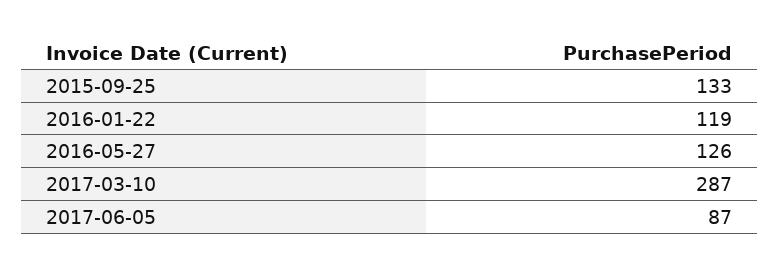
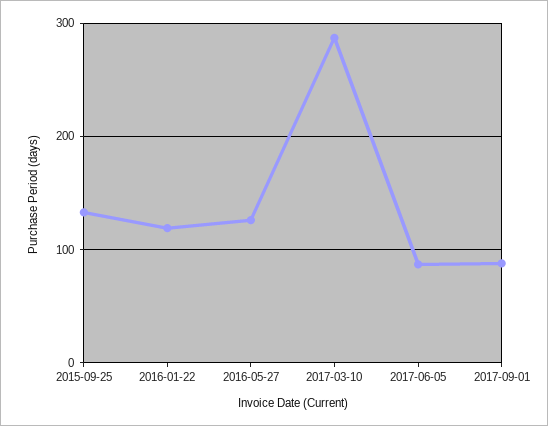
  {
    "2015-09-25": 133,
    "2016-01-22": 119,
    "2016-05-27": 126,
    "2017-03-10": 287,
-   "2017-06-05": 87
+   "2017-06-05": 87,
+   "2017-09-01": 90
  }

